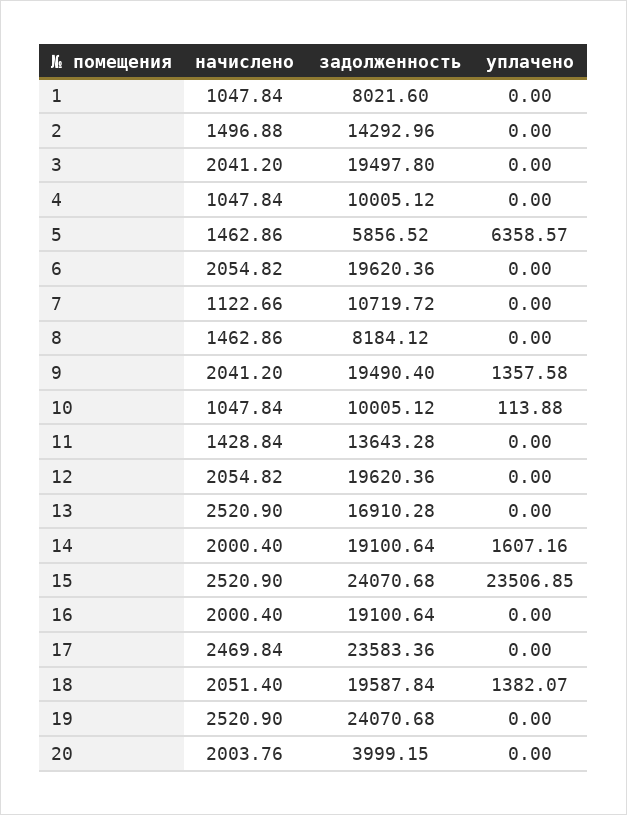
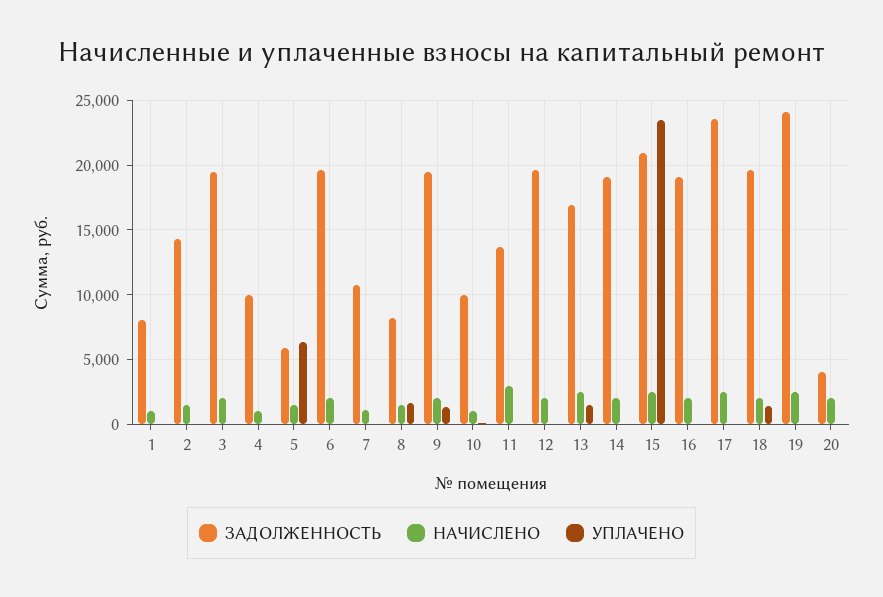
  {
    "начислено": {
      "1": 1047.84,
      "2": 1496.88,
      "3": 2041.2,
      "4": 1047.84,
      "5": 1462.86,
      "6": 2054.82,
      "7": 1122.66,
      "8": 1462.86,
      "9": 2041.2,
      "10": 1047.84,
-     "11": 1428.84,
+     "11": 3000,
      "12": 2054.82,
      "13": 2520.9,
      "14": 2000.4,
      "15": 2520.9,
      "16": 2000.4,
      "17": 2469.84,
      "18": 2051.4,
      "19": 2520.9,
      "20": 2003.76
    },
    "задолженность": {
      "1": 8021.6,
      "2": 14292.96,
      "3": 19497.8,
      "4": 10005.12,
      "5": 5856.52,
      "6": 19620.36,
      "7": 10719.72,
      "8": 8184.12,
      "9": 19490.4,
      "10": 10005.12,
      "11": 13643.28,
      "12": 19620.36,
      "13": 16910.28,
      "14": 19100.64,
-     "15": 24070.68,
+     "15": 21000,
      "16": 19100.64,
      "17": 23583.36,
      "18": 19587.84,
      "19": 24070.68,
      "20": 3999.15
    },
    "уплачено": {
      "1": 0,
      "2": 0,
      "3": 0,
      "4": 0,
      "5": 6358.57,
      "6": 0,
      "7": 0,
-     "8": 0,
+     "8": 1500,
      "9": 1357.58,
      "10": 113.88,
      "11": 0,
      "12": 0,
-     "13": 0,
+     "13": 1500,
-     "14": 1607.16,
+     "14": 0,
      "15": 23506.85,
      "16": 0,
      "17": 0,
      "18": 1382.07,
      "19": 0,
      "20": 0
    }
  }

